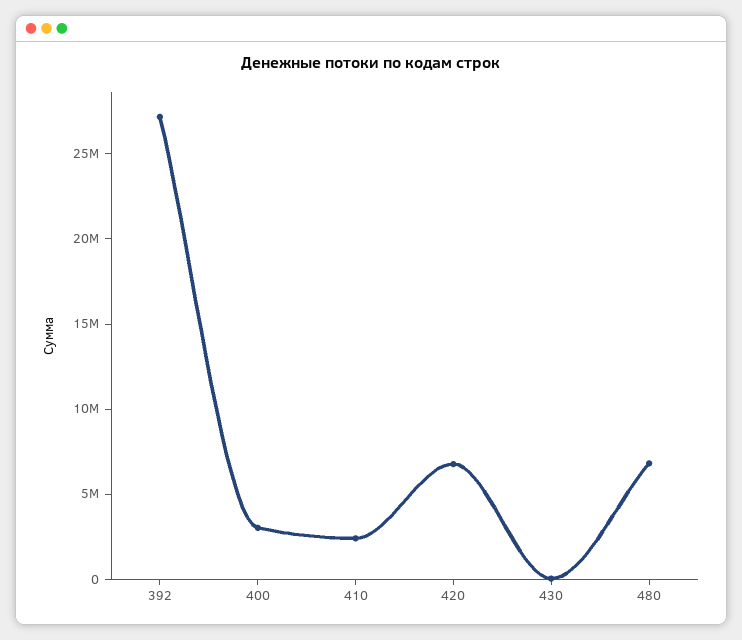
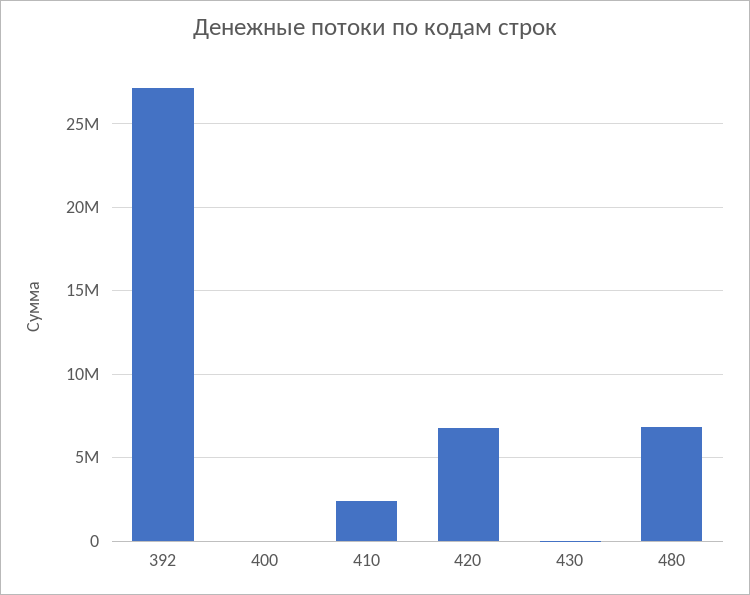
  {
    "392": 27000000,
-   "400": 3000000,
+   "400": 0,
    "410": 2500000,
    "420": 7000000,
    "430": 0,
    "480": 7000000
  }

